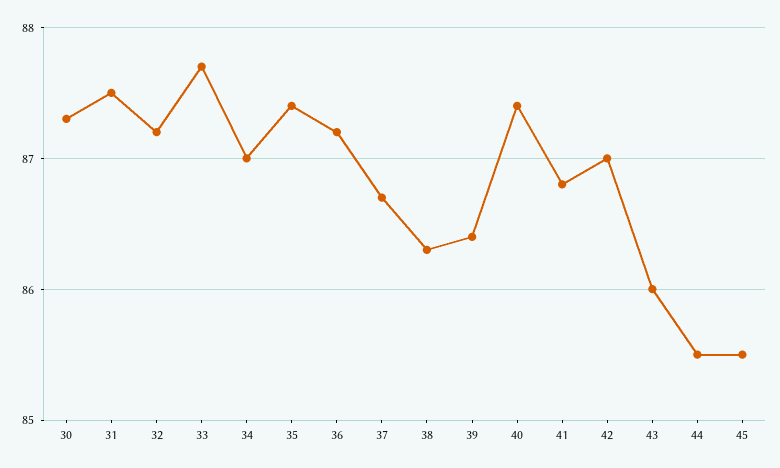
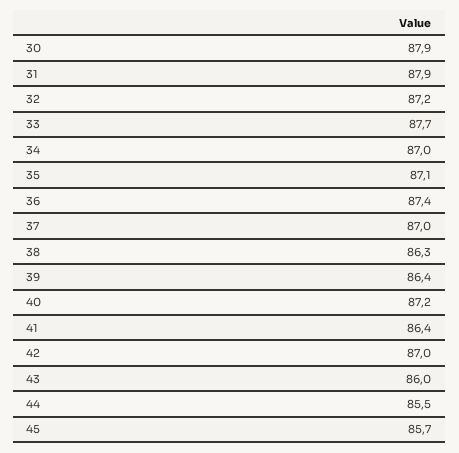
  {
-   "30": 87.3,
+   "30": 87.9,
-   "31": 87.5,
+   "31": 87.9,
    "32": 87.2,
    "33": 87.7,
    "34": 87,
-   "35": 87.4,
+   "35": 87.1,
-   "36": 87.2,
+   "36": 87.4,
-   "37": 86.7,
+   "37": 87,
    "38": 86.3,
    "39": 86.4,
-   "40": 87.4,
+   "40": 87.2,
-   "41": 86.8,
+   "41": 86.4,
    "42": 87,
    "43": 86,
    "44": 85.5,
-   "45": 85.5
+   "45": 85.7
  }

